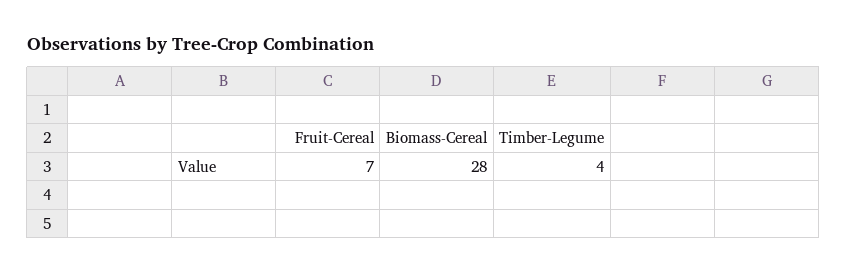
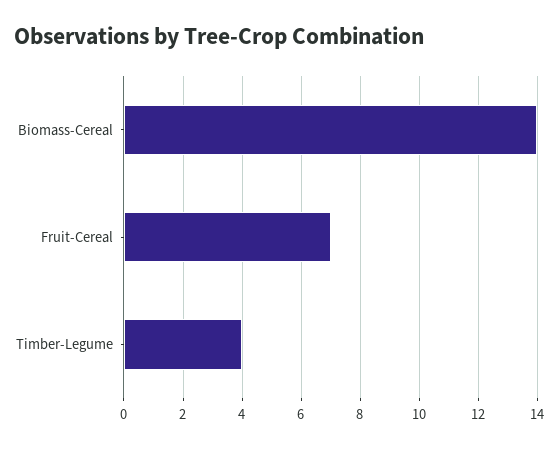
  {
    "Fruit-Cereal": 7,
-   "Biomass-Cereal": 28,
+   "Biomass-Cereal": 14,
    "Timber-Legume": 4
  }

